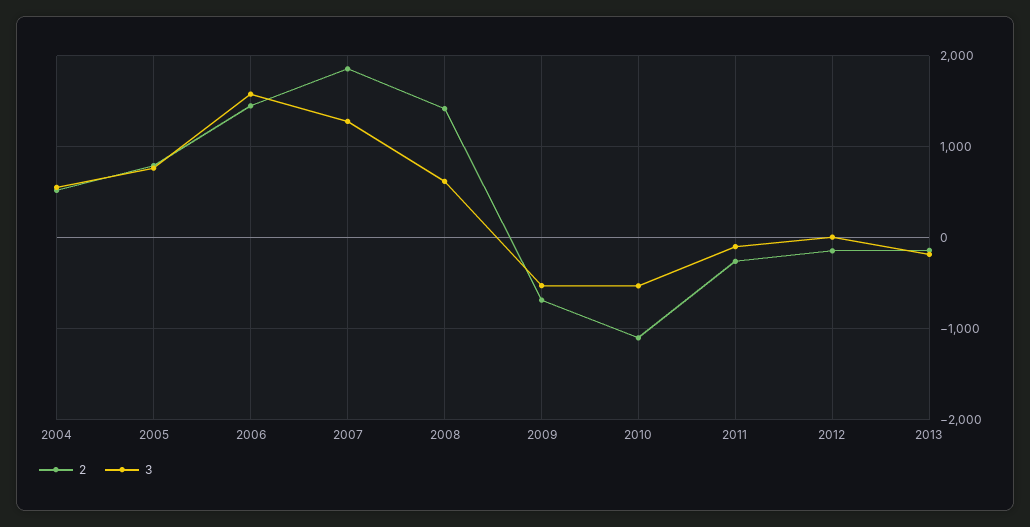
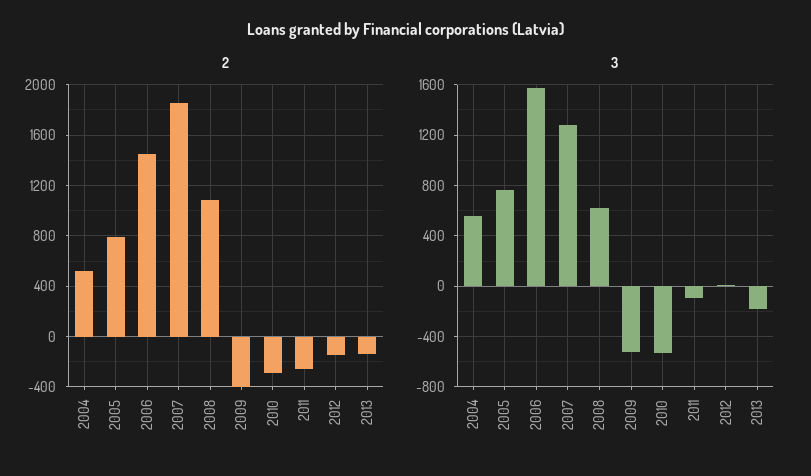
  {
    "2": {
      "2004": 500,
      "2005": 800,
      "2006": 1450,
      "2007": 1850,
-     "2008": 1400,
+     "2008": 1100,
-     "2009": -700,
+     "2009": -400,
-     "2010": -1100,
+     "2010": -300,
      "2011": -250,
      "2012": -150,
      "2013": -150
    },
    "3": {
      "2004": 550,
      "2005": 750,
      "2006": 1600,
      "2007": 1300,
      "2008": 600,
      "2009": -500,
      "2010": -550,
      "2011": -100,
      "2012": 0,
      "2013": -200
    }
  }

